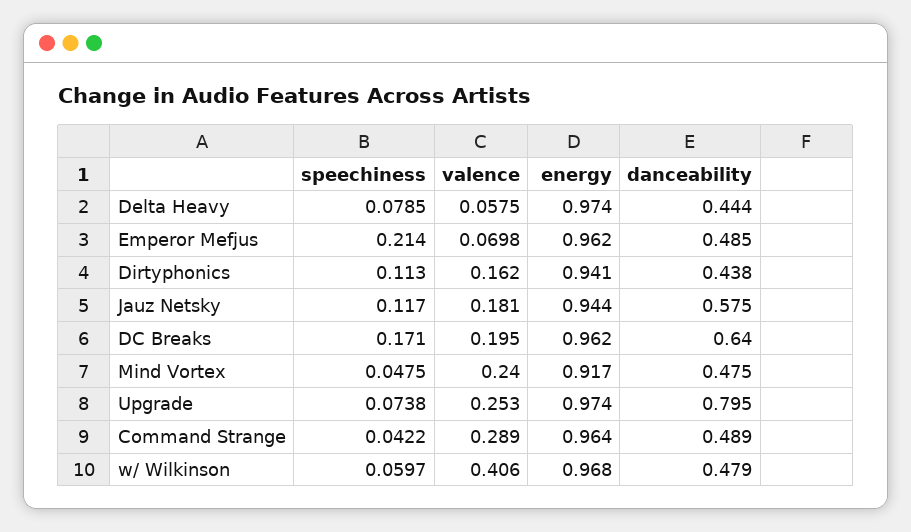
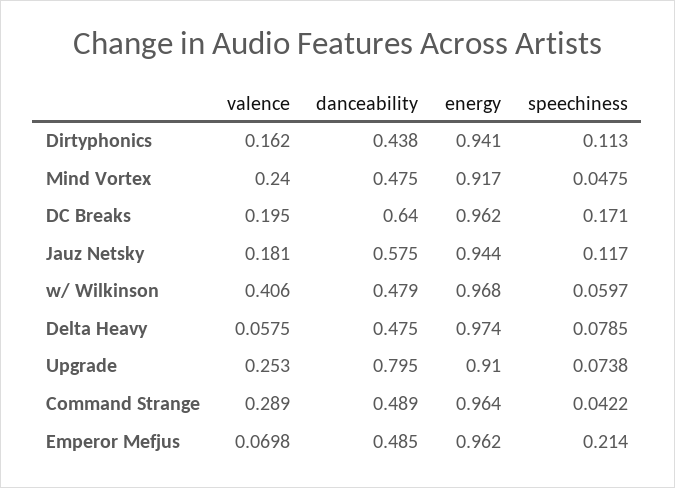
  {
    "speechiness": {
      "Delta Heavy": 0.0785,
      "Emperor Mefjus": 0.214,
      "Dirtyphonics": 0.113,
      "Jauz Netsky": 0.117,
      "DC Breaks": 0.171,
      "Mind Vortex": 0.0475,
      "Upgrade": 0.0738,
      "Command Strange": 0.0422,
      "w/ Wilkinson": 0.0597
    },
    "valence": {
      "Delta Heavy": 0.0575,
      "Emperor Mefjus": 0.0698,
      "Dirtyphonics": 0.162,
      "Jauz Netsky": 0.181,
      "DC Breaks": 0.195,
      "Mind Vortex": 0.24,
      "Upgrade": 0.253,
      "Command Strange": 0.289,
      "w/ Wilkinson": 0.406
    },
    "energy": {
      "Delta Heavy": 0.974,
      "Emperor Mefjus": 0.962,
      "Dirtyphonics": 0.941,
      "Jauz Netsky": 0.944,
      "DC Breaks": 0.962,
      "Mind Vortex": 0.917,
-     "Upgrade": 0.974,
+     "Upgrade": 0.91,
      "Command Strange": 0.964,
      "w/ Wilkinson": 0.968
    },
    "danceability": {
-     "Delta Heavy": 0.444,
+     "Delta Heavy": 0.475,
      "Emperor Mefjus": 0.485,
      "Dirtyphonics": 0.438,
      "Jauz Netsky": 0.575,
      "DC Breaks": 0.64,
      "Mind Vortex": 0.475,
      "Upgrade": 0.795,
      "Command Strange": 0.489,
      "w/ Wilkinson": 0.479
    }
  }

